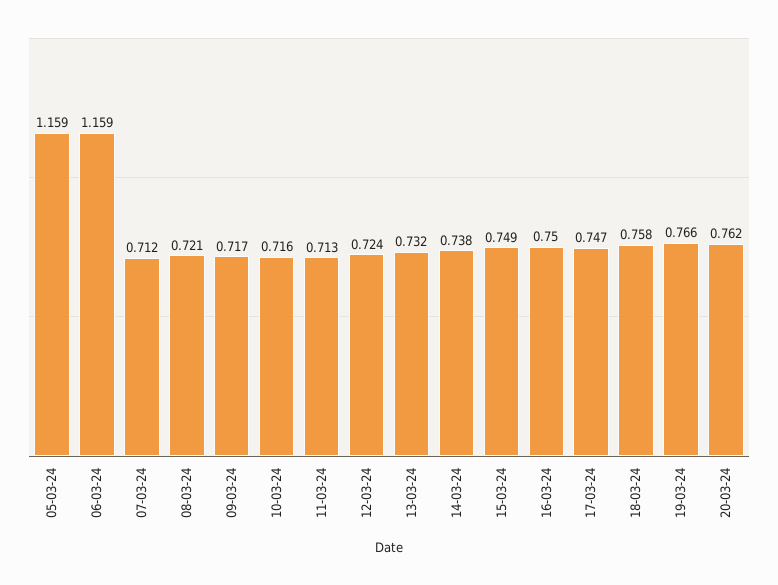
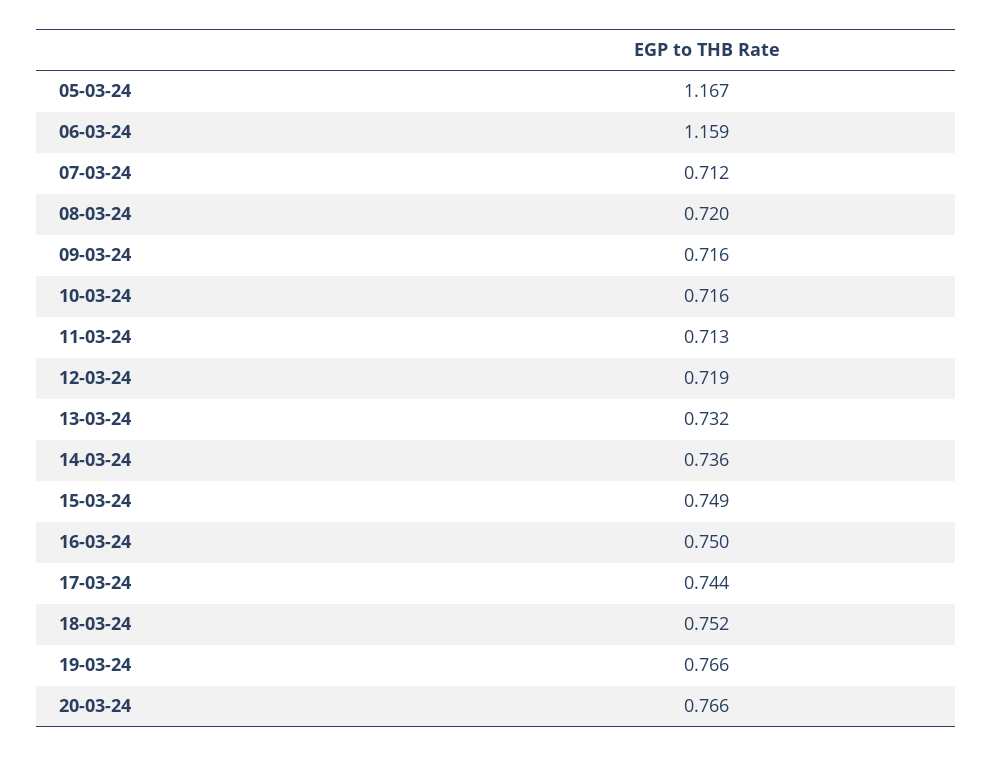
  {
-   "05-03-24": 1.159,
+   "05-03-24": 1.167,
    "06-03-24": 1.159,
    "07-03-24": 0.712,
-   "08-03-24": 0.721,
+   "08-03-24": 0.72,
-   "09-03-24": 0.717,
+   "09-03-24": 0.716,
    "10-03-24": 0.716,
    "11-03-24": 0.713,
-   "12-03-24": 0.724,
+   "12-03-24": 0.719,
    "13-03-24": 0.732,
-   "14-03-24": 0.738,
+   "14-03-24": 0.736,
    "15-03-24": 0.749,
    "16-03-24": 0.75,
-   "17-03-24": 0.747,
+   "17-03-24": 0.744,
-   "18-03-24": 0.758,
+   "18-03-24": 0.752,
    "19-03-24": 0.766,
-   "20-03-24": 0.762
+   "20-03-24": 0.766
  }

